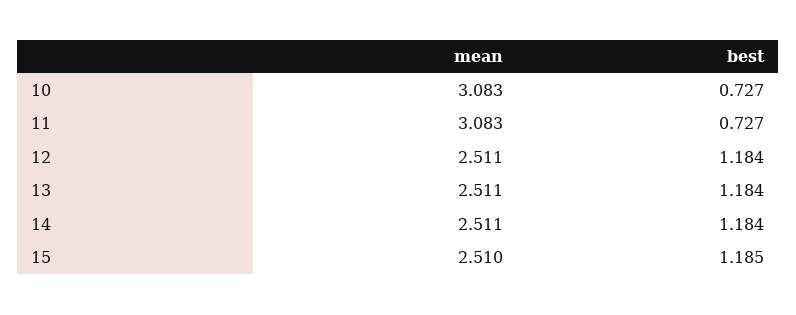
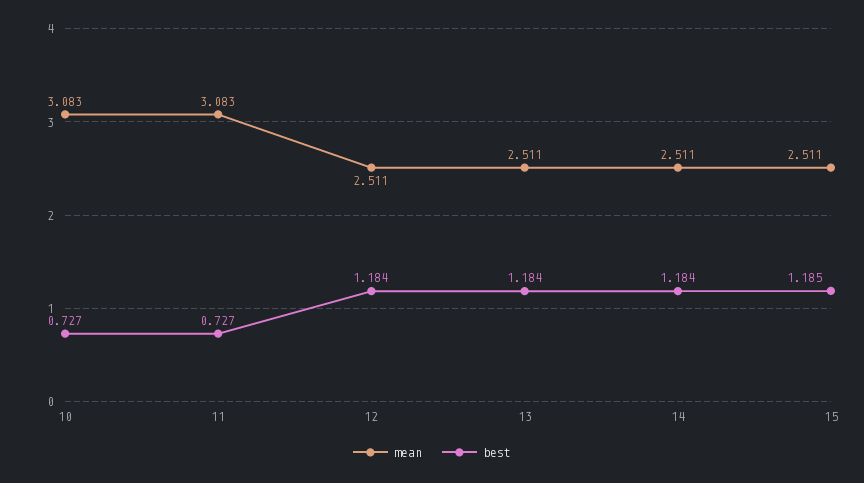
  {
    "mean": {
      "10": 3.083,
      "11": 3.083,
      "12": 2.511,
      "13": 2.511,
      "14": 2.511,
-     "15": 2.51
+     "15": 2.511
    },
    "best": {
      "10": 0.727,
      "11": 0.727,
      "12": 1.184,
      "13": 1.184,
      "14": 1.184,
      "15": 1.185
    }
  }

